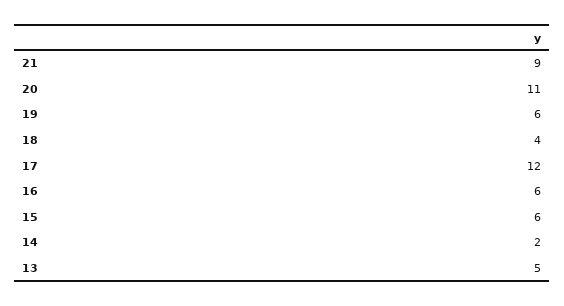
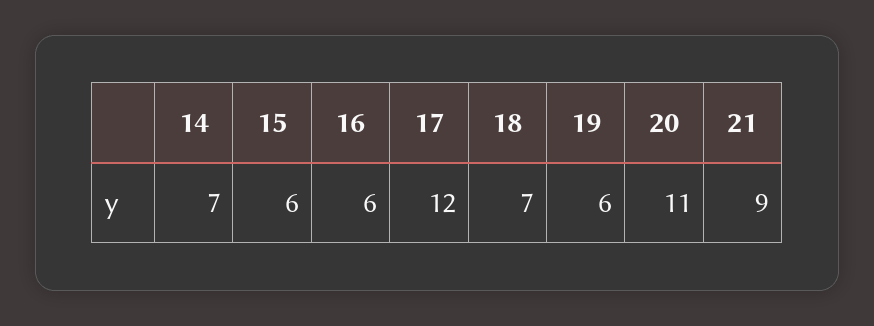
  {
    "21": 9,
    "20": 11,
    "19": 6,
-   "18": 4,
+   "18": 7,
    "17": 12,
    "16": 6,
    "15": 6,
-   "14": 2,
+   "14": 7
-   "13": 5
  }

